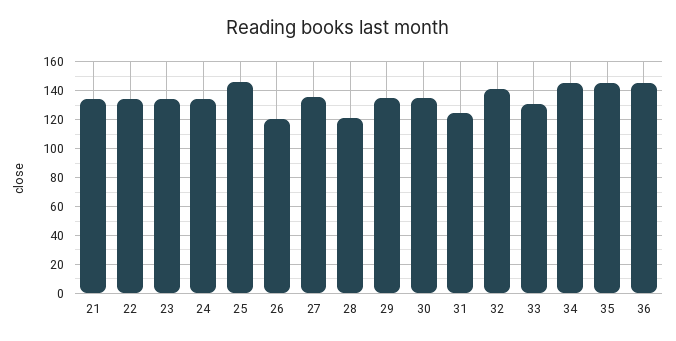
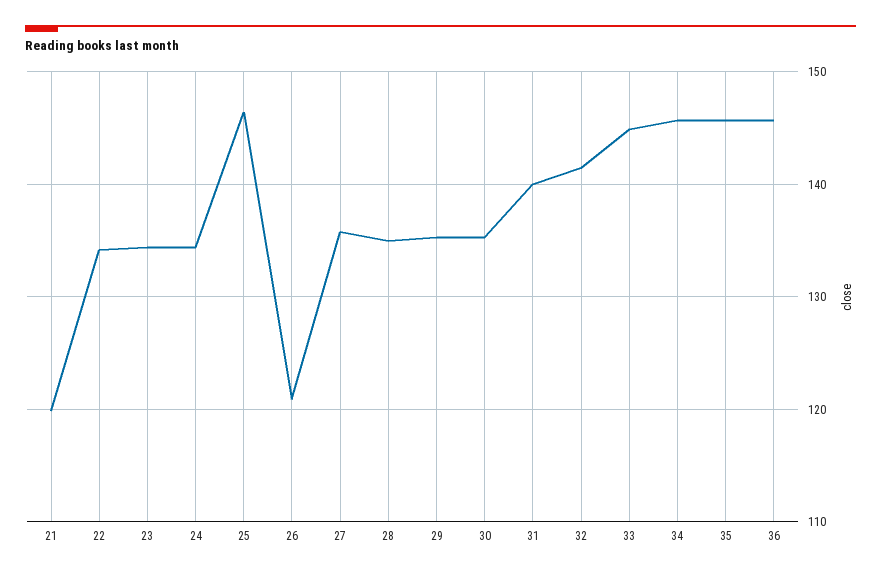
  {
-   "21": 135,
+   "21": 120,
    "22": 134,
    "23": 134,
    "24": 134,
    "25": 146,
    "26": 121,
    "27": 136,
-   "28": 120,
+   "28": 135,
    "29": 135,
    "30": 135,
-   "31": 125,
+   "31": 140,
    "32": 142,
-   "33": 130,
+   "33": 145,
    "34": 146,
    "35": 146,
    "36": 146
  }

